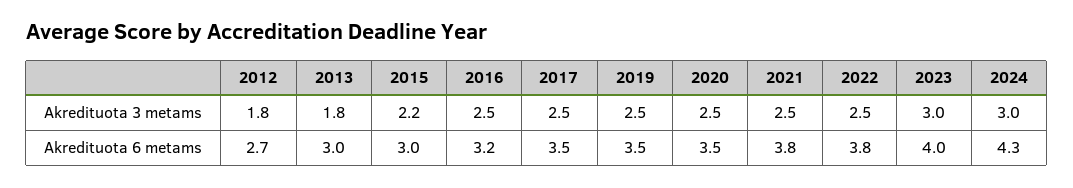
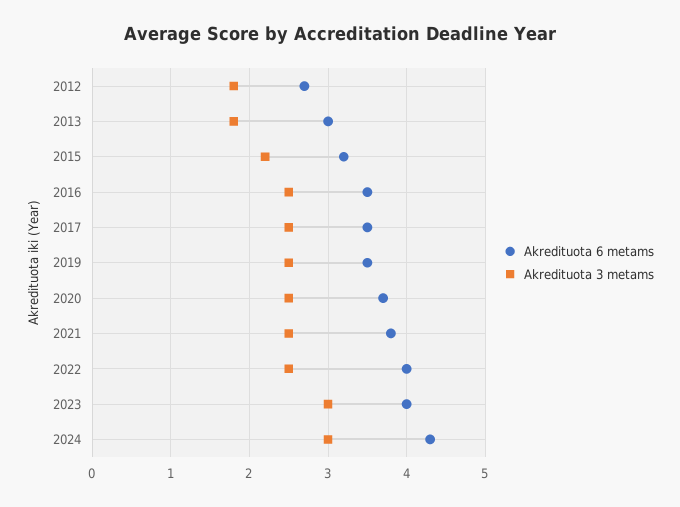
  {
    "Akredituota 3 metams": {
      "2012": 1.8,
      "2013": 1.8,
      "2015": 2.2,
      "2016": 2.5,
      "2017": 2.5,
      "2019": 2.5,
      "2020": 2.5,
      "2021": 2.5,
      "2022": 2.5,
      "2023": 3,
      "2024": 3
    },
    "Akredituota 6 metams": {
      "2012": 2.7,
      "2013": 3,
-     "2015": 3,
+     "2015": 3.2,
-     "2016": 3.2,
+     "2016": 3.5,
      "2017": 3.5,
      "2019": 3.5,
-     "2020": 3.5,
+     "2020": 3.7,
      "2021": 3.8,
-     "2022": 3.8,
+     "2022": 4,
      "2023": 4,
      "2024": 4.3
    }
  }

